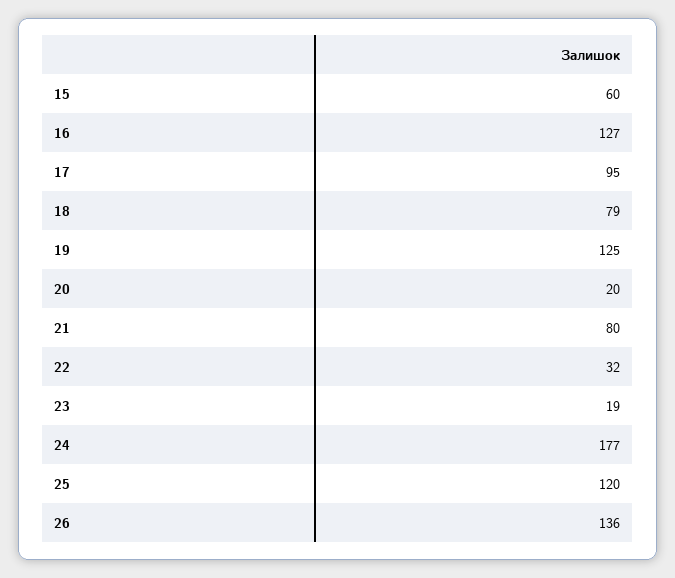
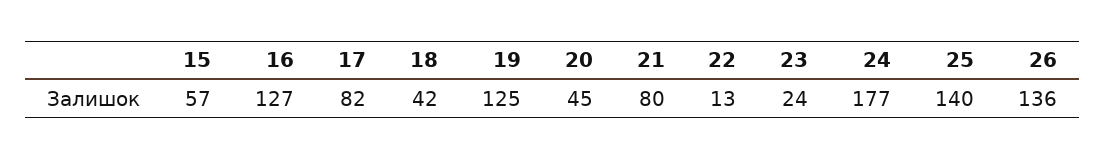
  {
-   "15": 60,
+   "15": 57,
    "16": 127,
-   "17": 95,
+   "17": 82,
-   "18": 79,
+   "18": 42,
    "19": 125,
-   "20": 20,
+   "20": 45,
    "21": 80,
-   "22": 32,
+   "22": 13,
-   "23": 19,
+   "23": 24,
    "24": 177,
-   "25": 120,
+   "25": 140,
    "26": 136
  }

